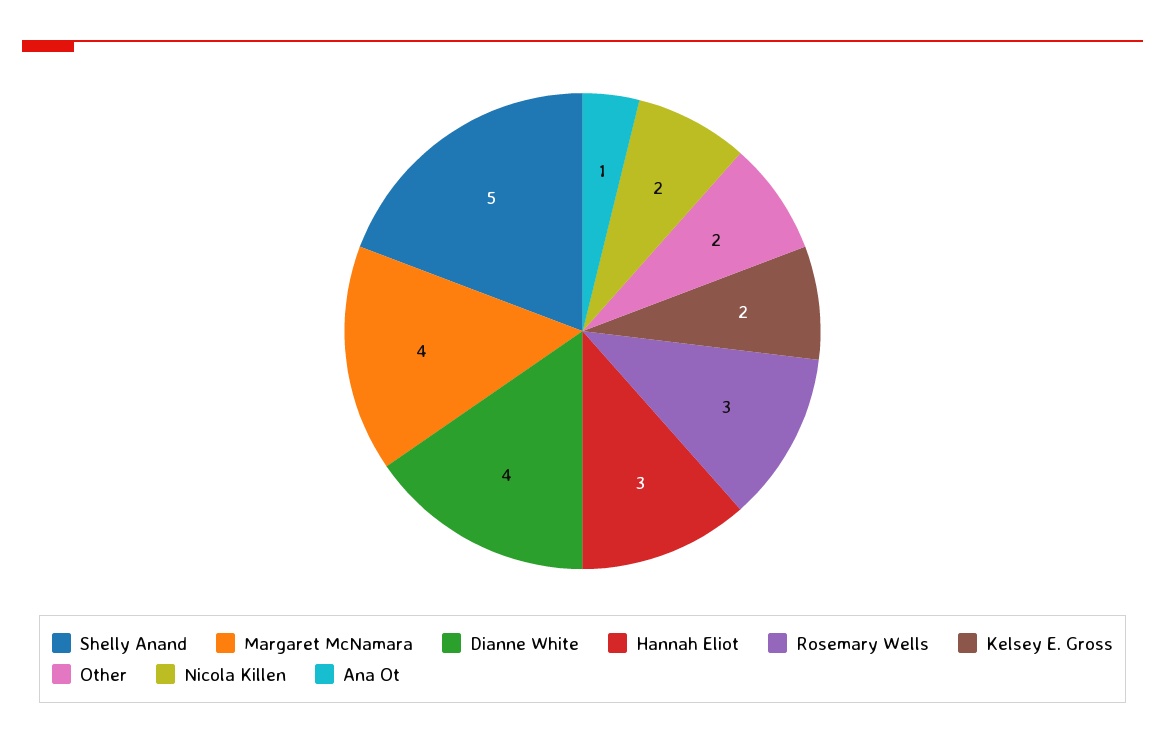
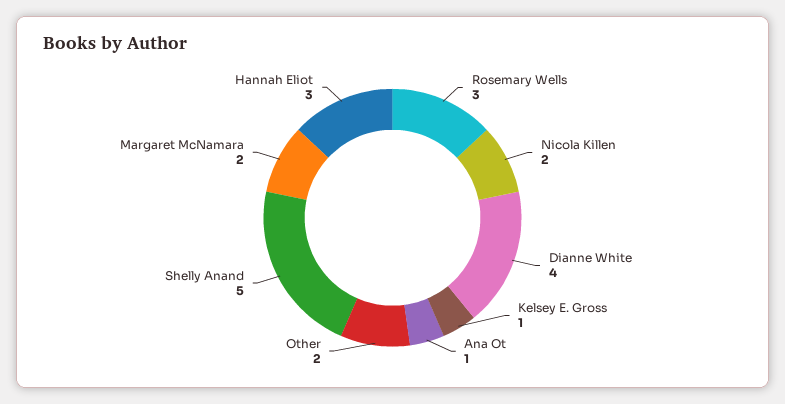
  {
    "Shelly Anand": 5,
-   "Margaret McNamara": 4,
+   "Margaret McNamara": 2,
    "Dianne White": 4,
    "Hannah Eliot": 3,
    "Rosemary Wells": 3,
-   "Kelsey E. Gross": 2,
+   "Kelsey E. Gross": 1,
    "Other": 2,
    "Nicola Killen": 2,
    "Ana Ot": 1
  }

